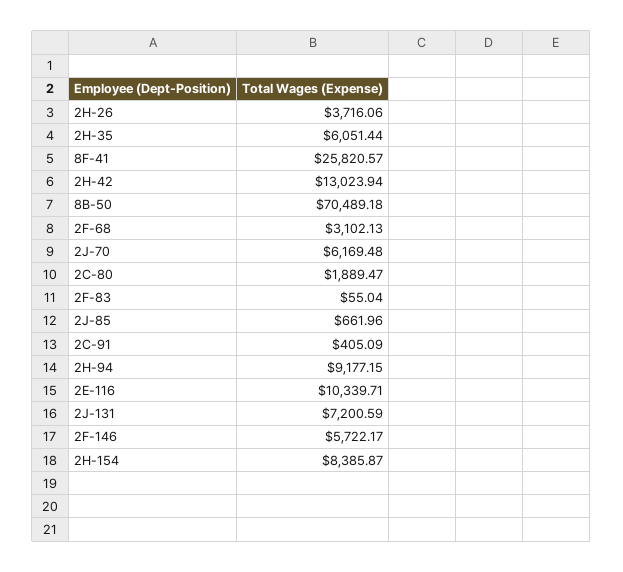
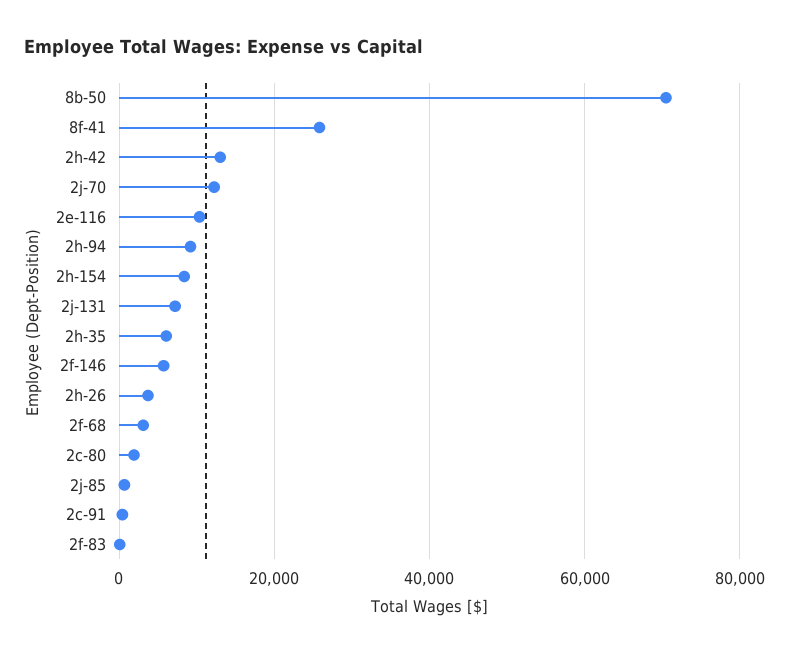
  {
    "2H-26": 3716.06,
    "2H-35": 6051.44,
    "8F-41": 25820.57,
    "2H-42": 13023.94,
    "8B-50": 70489.18,
    "2F-68": 3102.13,
-   "2J-70": 6169.48,
+   "2J-70": 12000,
    "2C-80": 1889.47,
    "2F-83": 55.04,
    "2J-85": 661.96,
    "2C-91": 405.09,
    "2H-94": 9177.15,
    "2E-116": 10339.71,
    "2J-131": 7200.59,
    "2F-146": 5722.17,
    "2H-154": 8385.87
  }

